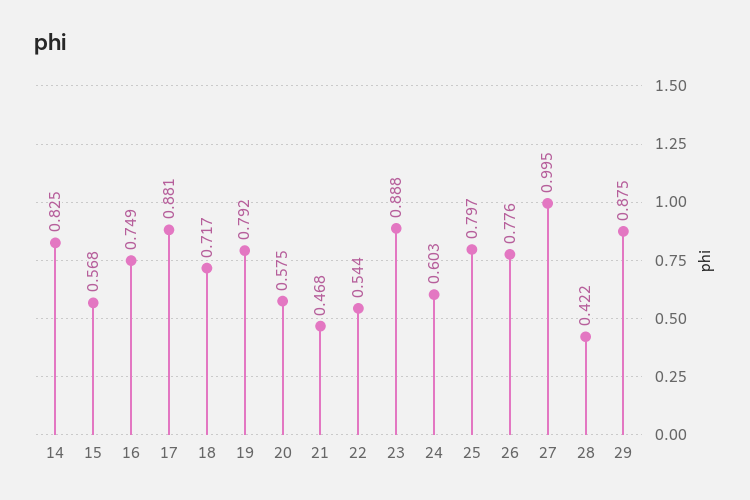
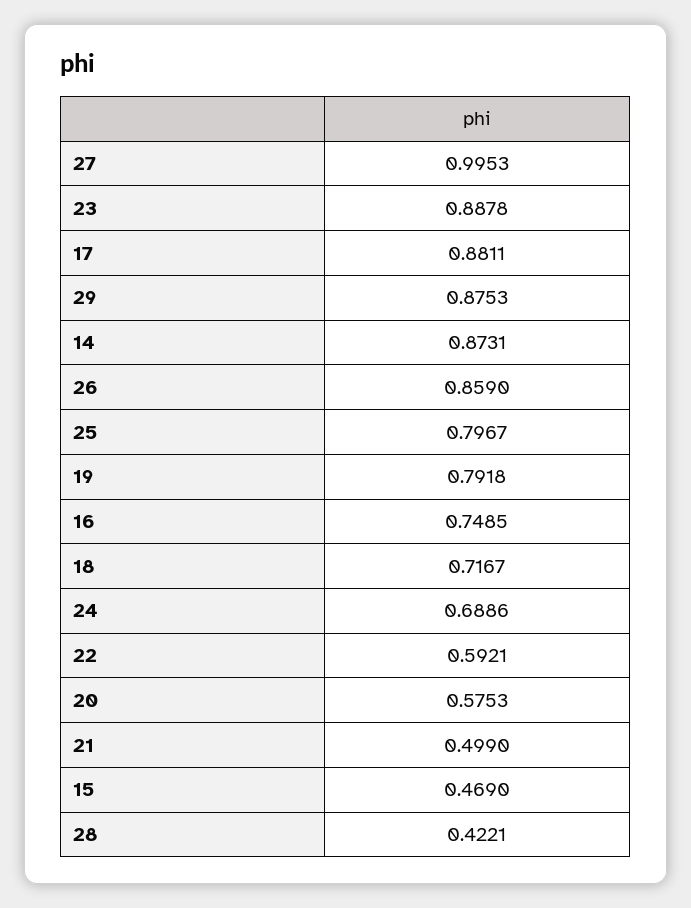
  {
-   "14": 0.825,
+   "14": 0.8731,
-   "15": 0.568,
+   "15": 0.469,
    "16": 0.7485,
    "17": 0.8811,
    "18": 0.7167,
    "19": 0.7918,
    "20": 0.5753,
-   "21": 0.468,
+   "21": 0.499,
-   "22": 0.544,
+   "22": 0.5921,
    "23": 0.8878,
-   "24": 0.603,
+   "24": 0.6886,
    "25": 0.7967,
-   "26": 0.776,
+   "26": 0.859,
    "27": 0.9953,
    "28": 0.4221,
    "29": 0.8753
  }

